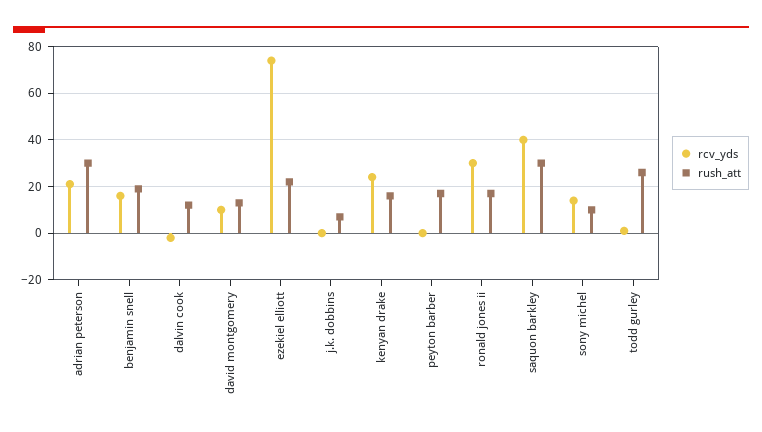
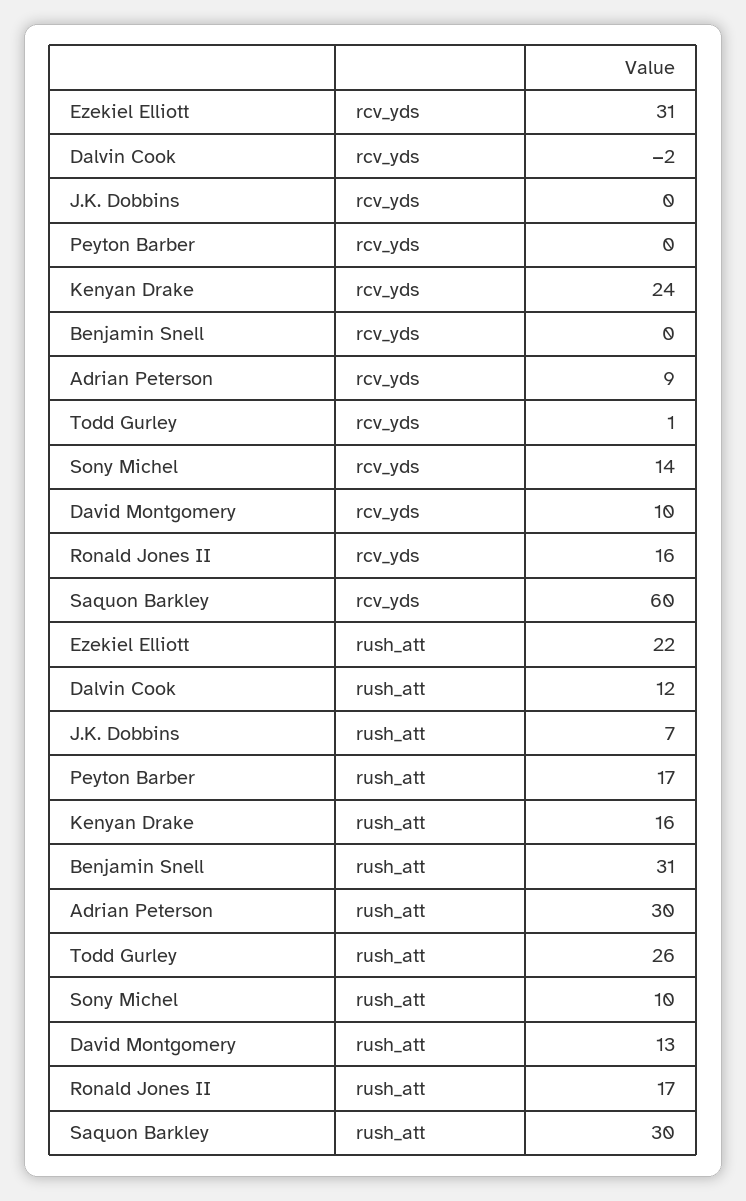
  {
    "rcv_yds": {
-     "adrian peterson": 20,
+     "adrian peterson": 9,
-     "benjamin snell": 15,
+     "benjamin snell": 0,
      "dalvin cook": -2,
      "david montgomery": 10,
-     "ezekiel elliott": 75,
+     "ezekiel elliott": 31,
      "j.k. dobbins": 0,
      "kenyan drake": 24,
      "peyton barber": 0,
-     "ronald jones ii": 30,
+     "ronald jones ii": 16,
-     "saquon barkley": 40,
+     "saquon barkley": 60,
      "sony michel": 14,
      "todd gurley": 1
    },
    "rush_att": {
      "adrian peterson": 30,
-     "benjamin snell": 20,
+     "benjamin snell": 31,
      "dalvin cook": 12,
      "david montgomery": 13,
      "ezekiel elliott": 22,
      "j.k. dobbins": 7,
      "kenyan drake": 16,
      "peyton barber": 17,
      "ronald jones ii": 17,
      "saquon barkley": 30,
      "sony michel": 10,
      "todd gurley": 26
    }
  }

